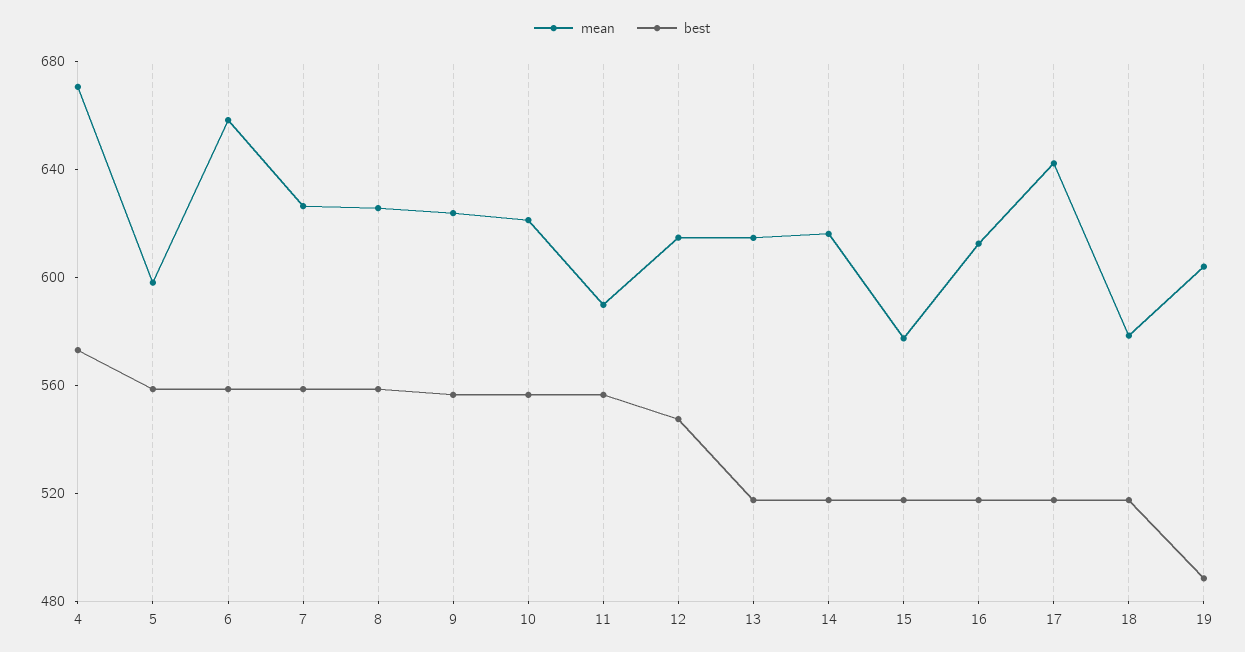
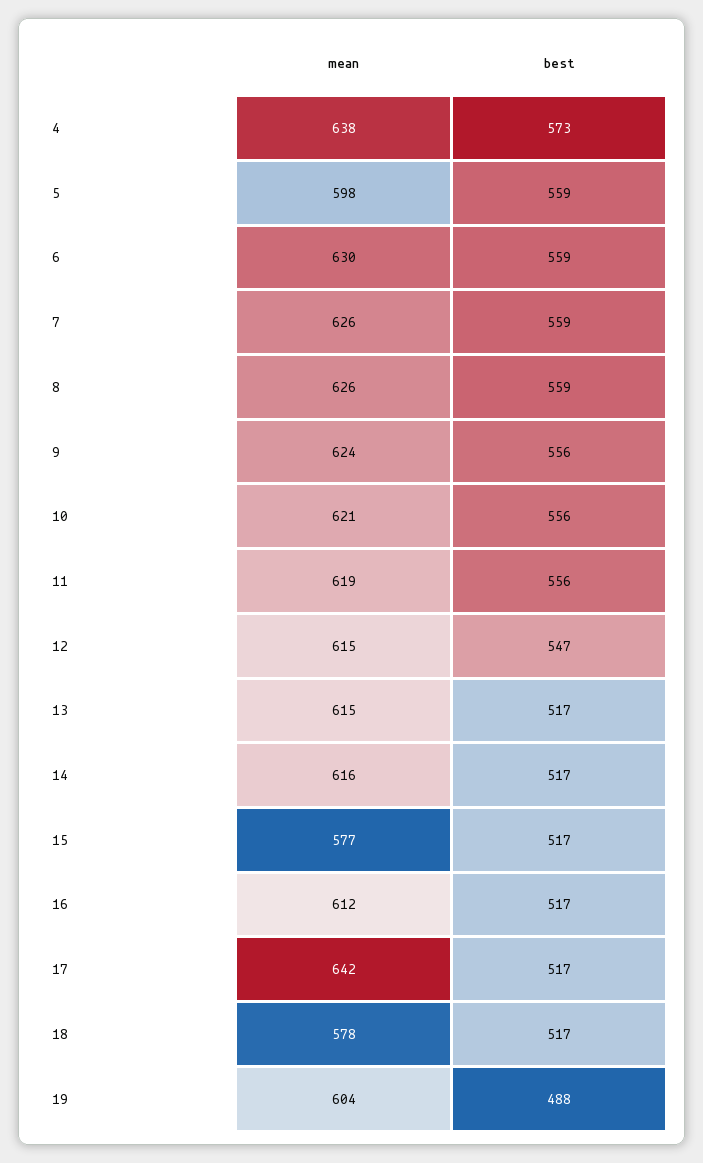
  {
    "mean": {
-     "4": 670,
+     "4": 638,
      "5": 598,
-     "6": 660,
+     "6": 630,
      "7": 626,
      "8": 626,
      "9": 624,
      "10": 621,
-     "11": 590,
+     "11": 619,
      "12": 615,
      "13": 615,
      "14": 616,
      "15": 577,
      "16": 612,
      "17": 642,
      "18": 578,
      "19": 604
    },
    "best": {
      "4": 573,
      "5": 559,
      "6": 559,
      "7": 559,
      "8": 559,
      "9": 556,
      "10": 556,
      "11": 556,
      "12": 547,
      "13": 517,
      "14": 517,
      "15": 517,
      "16": 517,
      "17": 517,
      "18": 517,
      "19": 488
    }
  }

